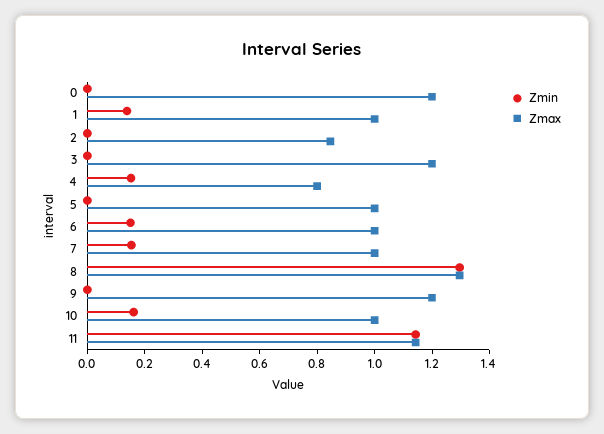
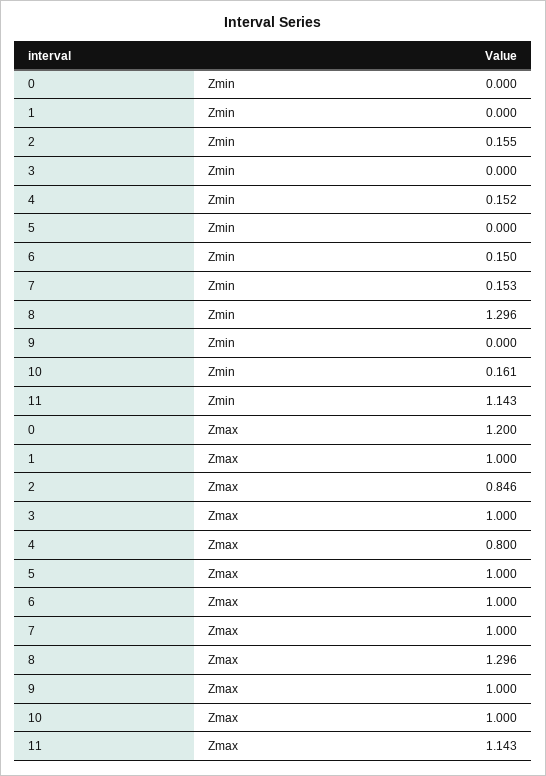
  {
    "Zmin": {
      "0": 0,
-     "1": 0.15,
+     "1": 0,
-     "2": 0,
+     "2": 0.155,
      "3": 0,
      "4": 0.152,
      "5": 0,
      "6": 0.15,
      "7": 0.153,
      "8": 1.296,
      "9": 0,
      "10": 0.161,
      "11": 1.143
    },
    "Zmax": {
      "0": 1.2,
      "1": 1,
      "2": 0.846,
-     "3": 1.2,
+     "3": 1,
      "4": 0.8,
      "5": 1,
      "6": 1,
      "7": 1,
      "8": 1.296,
-     "9": 1.2,
+     "9": 1,
      "10": 1,
      "11": 1.143
    }
  }

